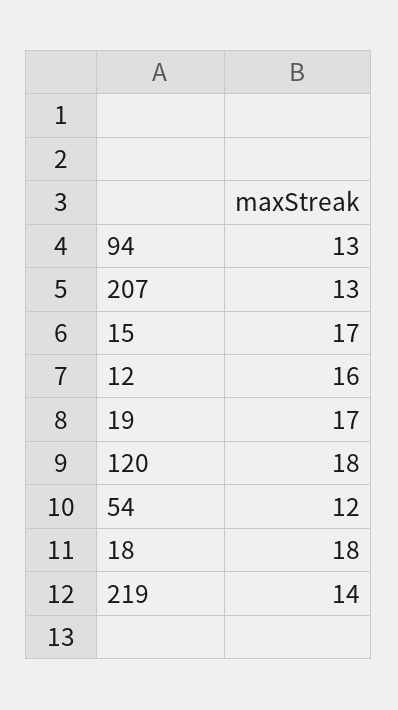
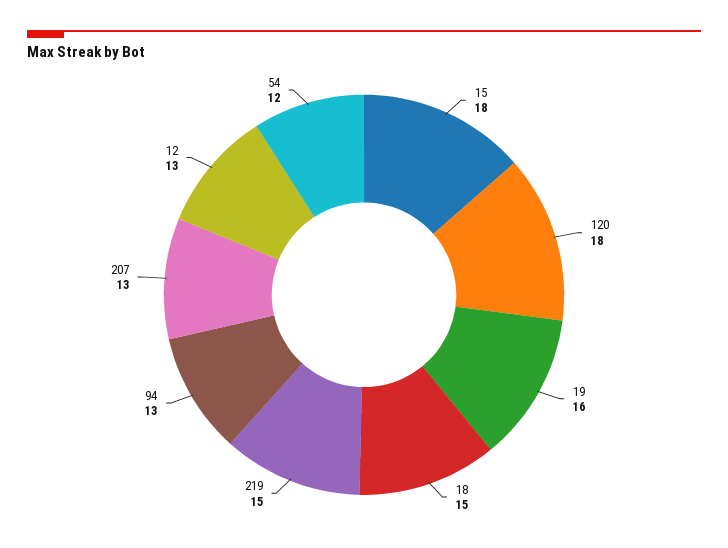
  {
    "94": 13,
    "207": 13,
-   "15": 17,
+   "15": 18,
-   "12": 16,
+   "12": 13,
-   "19": 17,
+   "19": 16,
    "120": 18,
    "54": 12,
-   "18": 18,
+   "18": 15,
-   "219": 14
+   "219": 15
  }

